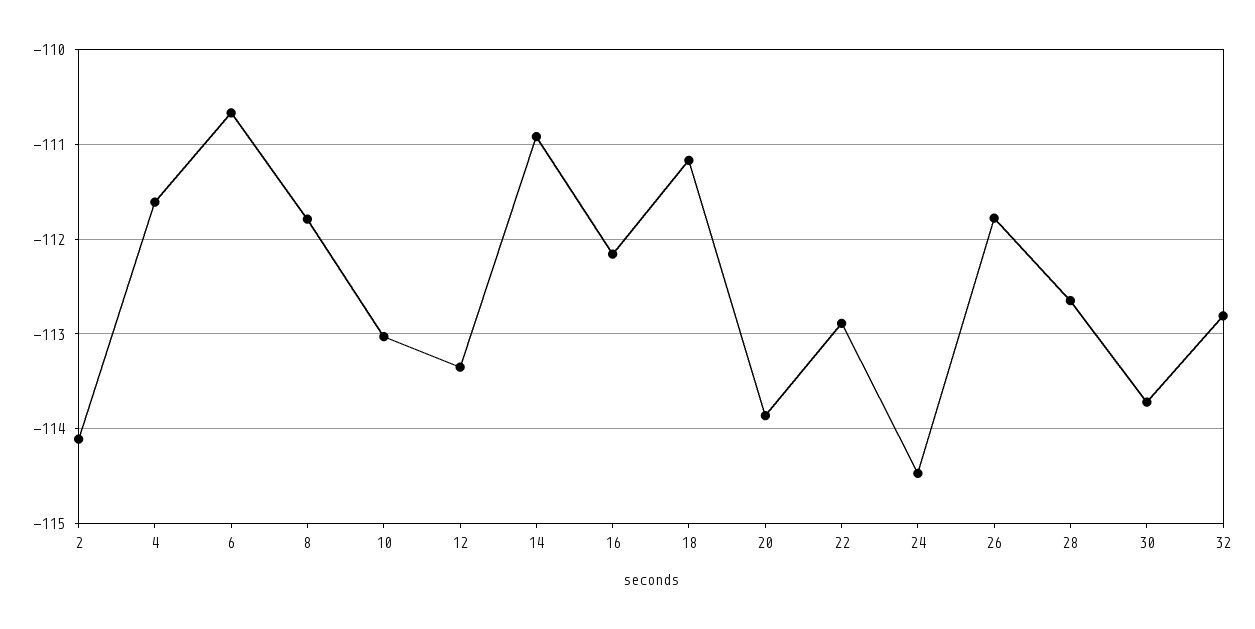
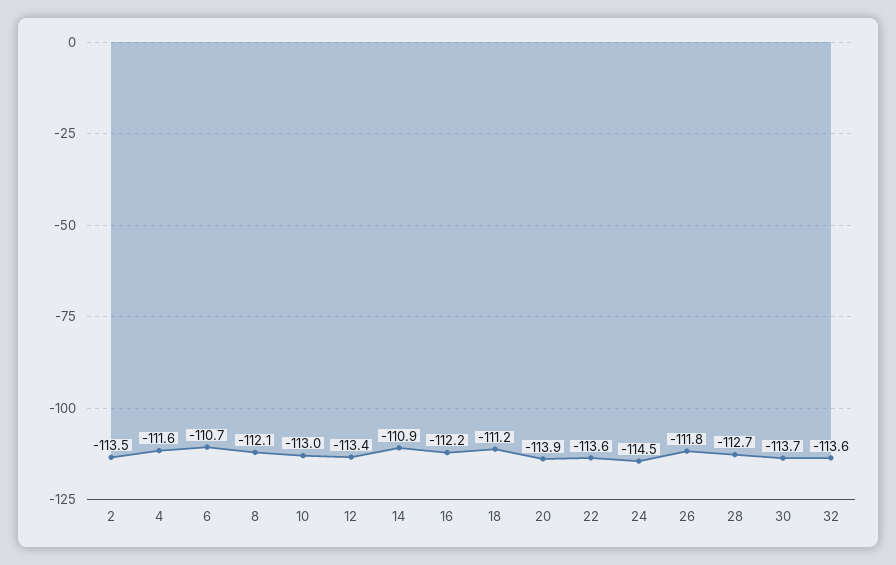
  {
-   "2": -114.1,
+   "2": -113.5,
    "4": -111.6,
    "6": -110.7,
-   "8": -111.8,
+   "8": -112.1,
    "10": -113,
    "12": -113.4,
    "14": -110.9,
    "16": -112.2,
    "18": -111.2,
    "20": -113.9,
-   "22": -112.9,
+   "22": -113.6,
    "24": -114.5,
    "26": -111.8,
    "28": -112.7,
    "30": -113.7,
-   "32": -112.8
+   "32": -113.6
  }

